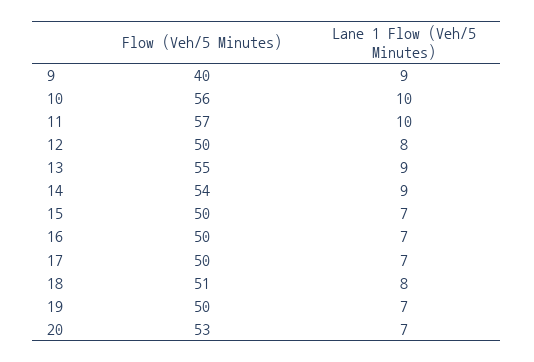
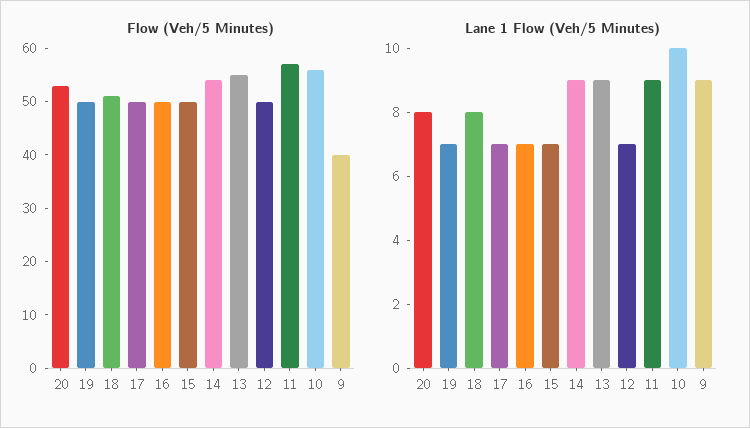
  {
    "Flow (Veh/5 Minutes)": {
      "9": 40,
      "10": 56,
      "11": 57,
      "12": 50,
      "13": 55,
      "14": 54,
      "15": 50,
      "16": 50,
      "17": 50,
      "18": 51,
      "19": 50,
      "20": 53
    },
    "Lane 1 Flow (Veh/5 Minutes)": {
      "9": 9,
      "10": 10,
-     "11": 10,
+     "11": 9,
-     "12": 8,
+     "12": 7,
      "13": 9,
      "14": 9,
      "15": 7,
      "16": 7,
      "17": 7,
      "18": 8,
      "19": 7,
-     "20": 7
+     "20": 8
    }
  }

